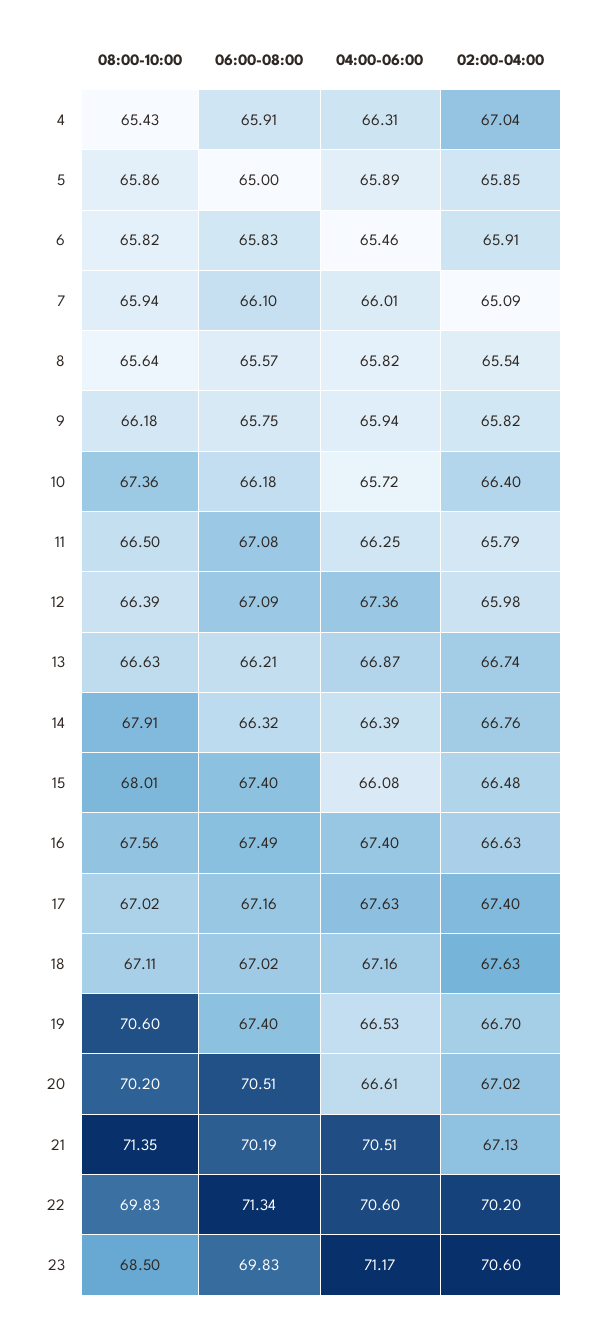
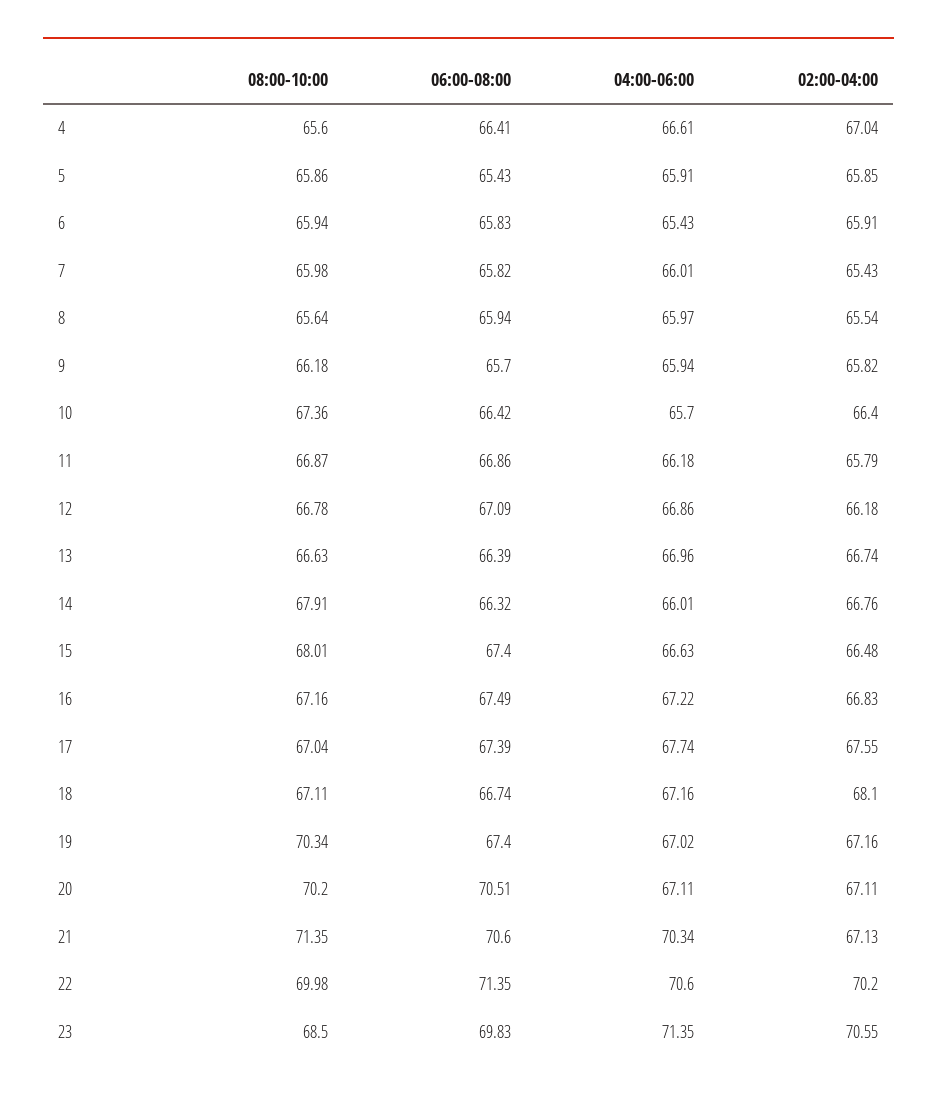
  {
    "08:00-10:00": {
-     "4": 65.43,
+     "4": 65.6,
      "5": 65.86,
-     "6": 65.82,
+     "6": 65.94,
-     "7": 65.94,
+     "7": 65.98,
      "8": 65.64,
      "9": 66.18,
      "10": 67.36,
-     "11": 66.5,
+     "11": 66.87,
-     "12": 66.39,
+     "12": 66.78,
      "13": 66.63,
      "14": 67.91,
      "15": 68.01,
-     "16": 67.56,
+     "16": 67.16,
-     "17": 67.02,
+     "17": 67.04,
      "18": 67.11,
-     "19": 70.6,
+     "19": 70.34,
      "20": 70.2,
      "21": 71.35,
-     "22": 69.83,
+     "22": 69.98,
      "23": 68.5
    },
    "06:00-08:00": {
-     "4": 65.91,
+     "4": 66.41,
-     "5": 65,
+     "5": 65.43,
      "6": 65.83,
-     "7": 66.1,
+     "7": 65.82,
-     "8": 65.57,
+     "8": 65.94,
-     "9": 65.75,
+     "9": 65.7,
-     "10": 66.18,
+     "10": 66.42,
-     "11": 67.08,
+     "11": 66.86,
      "12": 67.09,
-     "13": 66.21,
+     "13": 66.39,
      "14": 66.32,
      "15": 67.4,
      "16": 67.49,
-     "17": 67.16,
+     "17": 67.39,
-     "18": 67.02,
+     "18": 66.74,
      "19": 67.4,
      "20": 70.51,
-     "21": 70.19,
+     "21": 70.6,
-     "22": 71.34,
+     "22": 71.35,
      "23": 69.83
    },
    "04:00-06:00": {
-     "4": 66.31,
+     "4": 66.61,
-     "5": 65.89,
+     "5": 65.91,
-     "6": 65.46,
+     "6": 65.43,
      "7": 66.01,
-     "8": 65.82,
+     "8": 65.97,
      "9": 65.94,
-     "10": 65.72,
+     "10": 65.7,
-     "11": 66.25,
+     "11": 66.18,
-     "12": 67.36,
+     "12": 66.86,
-     "13": 66.87,
+     "13": 66.96,
-     "14": 66.39,
+     "14": 66.01,
-     "15": 66.08,
+     "15": 66.63,
-     "16": 67.4,
+     "16": 67.22,
-     "17": 67.63,
+     "17": 67.74,
      "18": 67.16,
-     "19": 66.53,
+     "19": 67.02,
-     "20": 66.61,
+     "20": 67.11,
-     "21": 70.51,
+     "21": 70.34,
      "22": 70.6,
-     "23": 71.17
+     "23": 71.35
    },
    "02:00-04:00": {
      "4": 67.04,
      "5": 65.85,
      "6": 65.91,
-     "7": 65.09,
+     "7": 65.43,
      "8": 65.54,
      "9": 65.82,
      "10": 66.4,
      "11": 65.79,
-     "12": 65.98,
+     "12": 66.18,
      "13": 66.74,
      "14": 66.76,
      "15": 66.48,
-     "16": 66.63,
+     "16": 66.83,
-     "17": 67.4,
+     "17": 67.55,
-     "18": 67.63,
+     "18": 68.1,
-     "19": 66.7,
+     "19": 67.16,
-     "20": 67.02,
+     "20": 67.11,
      "21": 67.13,
      "22": 70.2,
-     "23": 70.6
+     "23": 70.55
    }
  }

